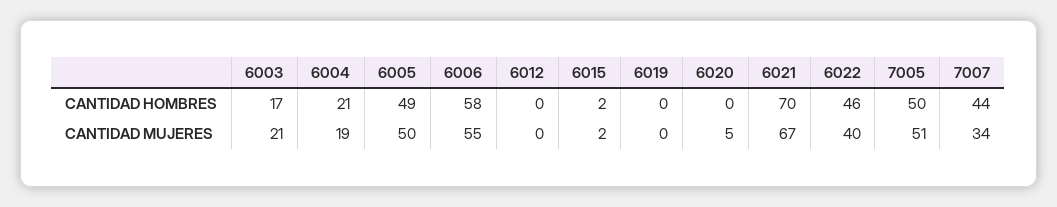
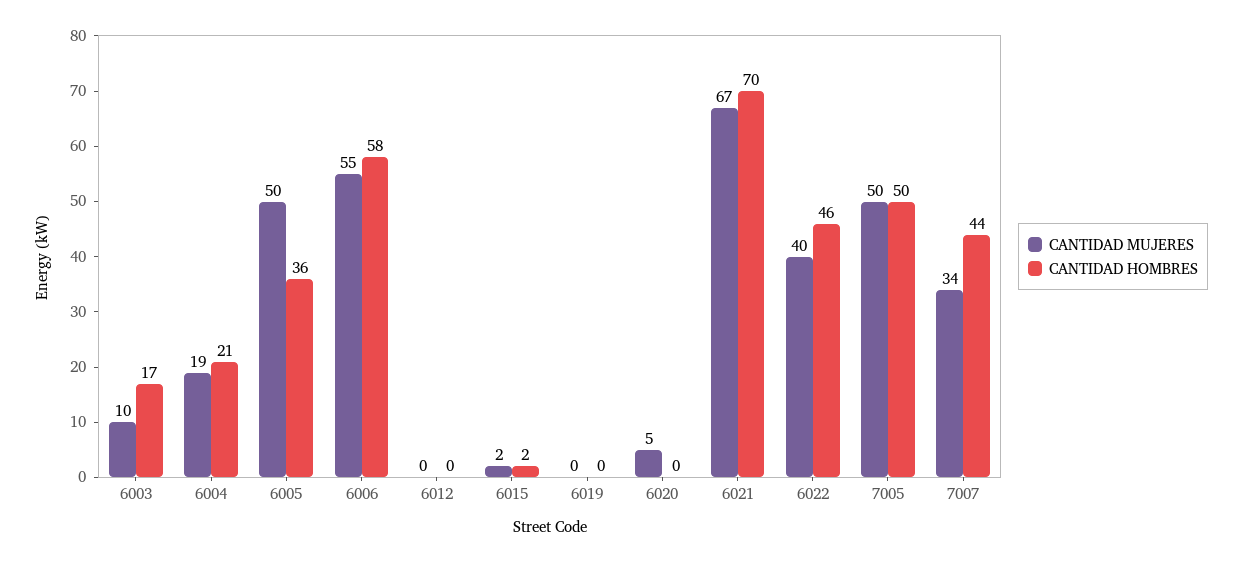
  {
    "CANTIDAD HOMBRES": {
      "6003": 17,
      "6004": 21,
-     "6005": 49,
+     "6005": 36,
      "6006": 58,
      "6012": 0,
      "6015": 2,
      "6019": 0,
      "6020": 0,
      "6021": 70,
      "6022": 46,
      "7005": 50,
      "7007": 44
    },
    "CANTIDAD MUJERES": {
-     "6003": 21,
+     "6003": 10,
      "6004": 19,
      "6005": 50,
      "6006": 55,
      "6012": 0,
      "6015": 2,
      "6019": 0,
      "6020": 5,
      "6021": 67,
      "6022": 40,
-     "7005": 51,
+     "7005": 50,
      "7007": 34
    }
  }

